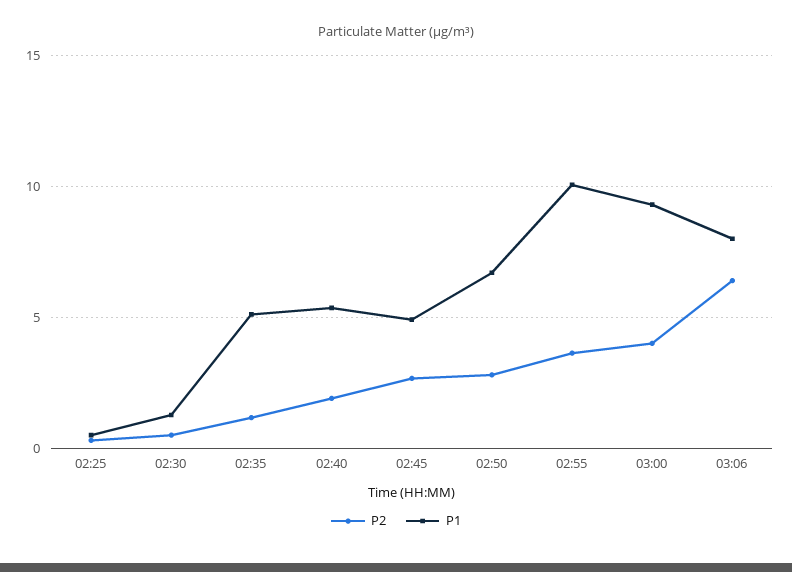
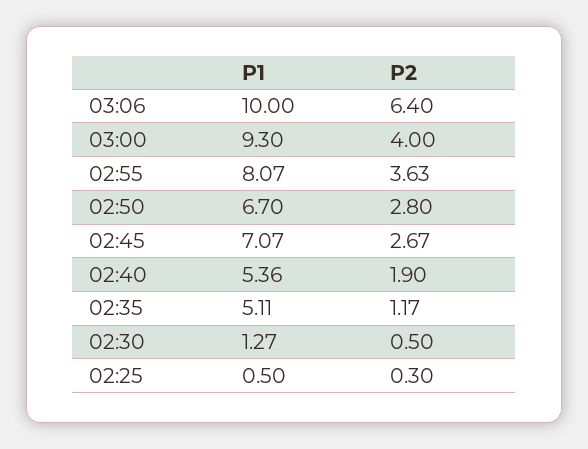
  {
    "P2": {
      "02:25": 0.3,
      "02:30": 0.5,
      "02:35": 1.17,
      "02:40": 1.9,
      "02:45": 2.67,
      "02:50": 2.8,
      "02:55": 3.63,
      "03:00": 4,
      "03:06": 6.4
    },
    "P1": {
      "02:25": 0.5,
      "02:30": 1.27,
      "02:35": 5.11,
      "02:40": 5.36,
-     "02:45": 5,
+     "02:45": 7.07,
      "02:50": 6.7,
-     "02:55": 10,
+     "02:55": 8.07,
      "03:00": 9.3,
-     "03:06": 8
+     "03:06": 10
    }
  }

